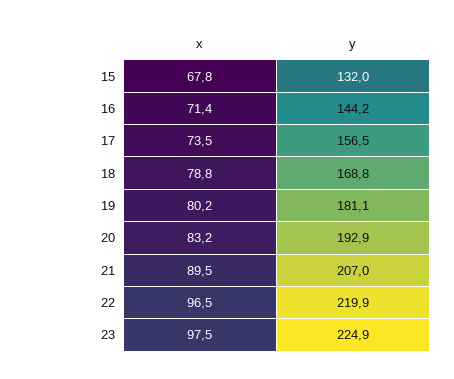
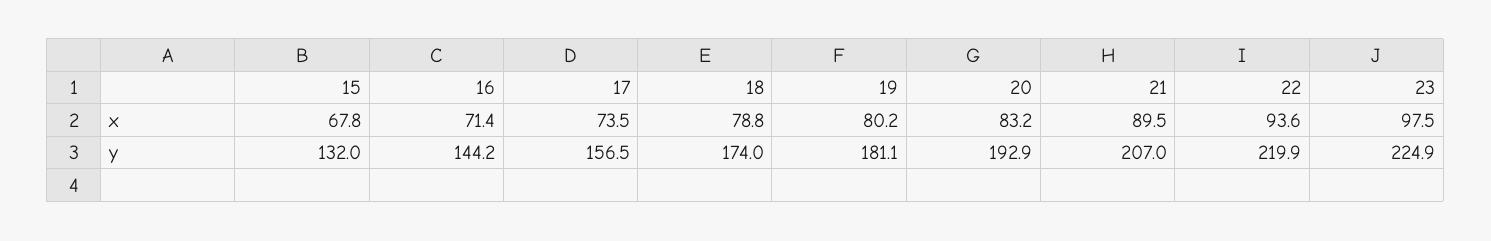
  {
    "x": {
      "15": 67.8,
      "16": 71.4,
      "17": 73.5,
      "18": 78.8,
      "19": 80.2,
      "20": 83.2,
      "21": 89.5,
-     "22": 96.5,
+     "22": 93.6,
      "23": 97.5
    },
    "y": {
      "15": 132,
      "16": 144.2,
      "17": 156.5,
-     "18": 168.8,
+     "18": 174,
      "19": 181.1,
      "20": 192.9,
      "21": 207,
      "22": 219.9,
      "23": 224.9
    }
  }

